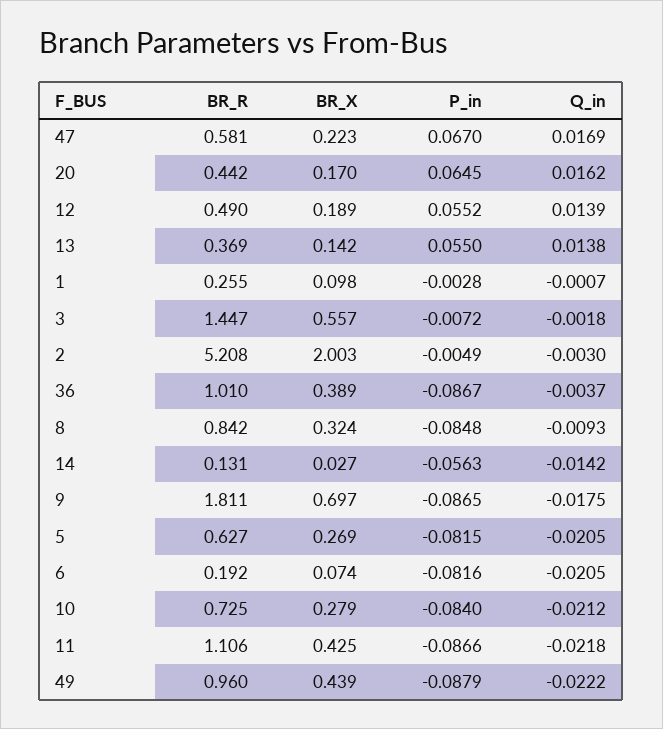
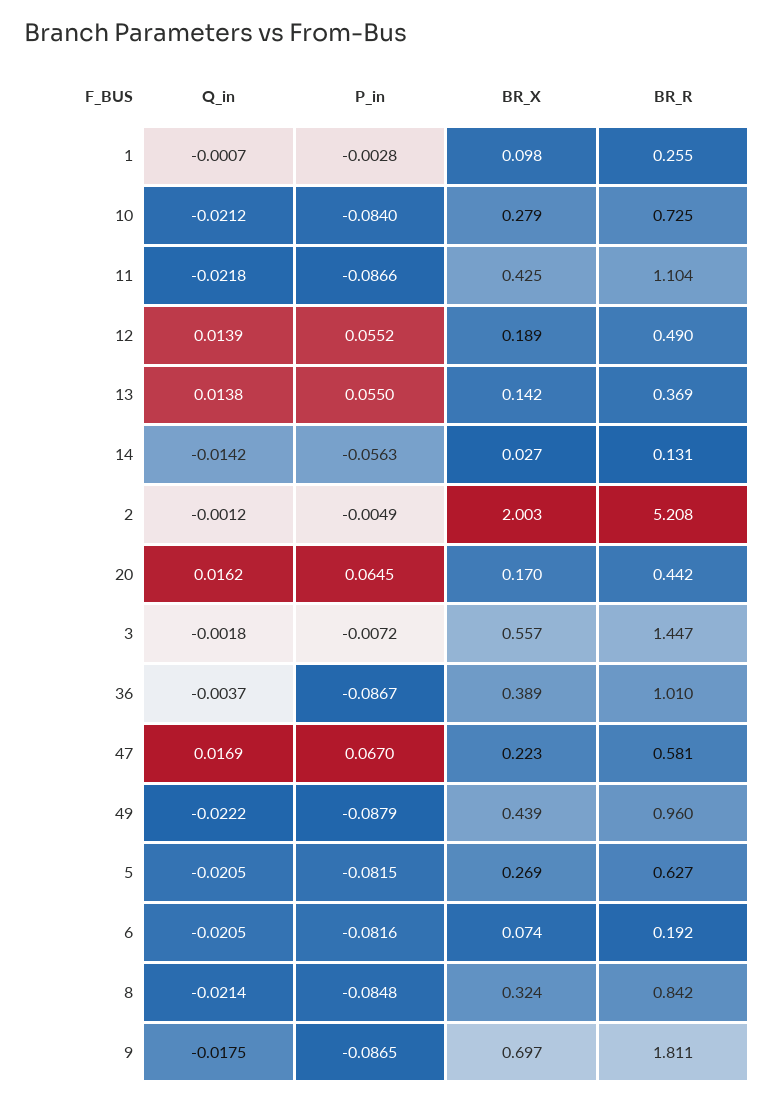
  {
    "BR_R": {
      "47": 0.581,
      "20": 0.442,
      "12": 0.49,
      "13": 0.369,
      "1": 0.255,
      "3": 1.447,
      "2": 5.208,
      "36": 1.01,
      "8": 0.842,
      "14": 0.131,
      "9": 1.811,
      "5": 0.627,
      "6": 0.192,
      "10": 0.725,
-     "11": 1.106,
+     "11": 1.104,
      "49": 0.96
    },
    "BR_X": {
      "47": 0.223,
      "20": 0.17,
      "12": 0.189,
      "13": 0.142,
      "1": 0.098,
      "3": 0.557,
      "2": 2.003,
      "36": 0.389,
      "8": 0.324,
      "14": 0.027,
      "9": 0.697,
      "5": 0.269,
      "6": 0.074,
      "10": 0.279,
      "11": 0.425,
      "49": 0.439
    },
    "P_in": {
      "47": 0.067,
      "20": 0.0645,
      "12": 0.0552,
      "13": 0.055,
      "1": -0.0028,
      "3": -0.0072,
      "2": -0.0049,
      "36": -0.0867,
      "8": -0.0848,
      "14": -0.0563,
      "9": -0.0865,
      "5": -0.0815,
      "6": -0.0816,
      "10": -0.084,
      "11": -0.0866,
      "49": -0.0879
    },
    "Q_in": {
      "47": 0.0169,
      "20": 0.0162,
      "12": 0.0139,
      "13": 0.0138,
      "1": -0.0007,
      "3": -0.0018,
-     "2": -0.003,
+     "2": -0.0012,
      "36": -0.0037,
-     "8": -0.0093,
+     "8": -0.0214,
      "14": -0.0142,
      "9": -0.0175,
      "5": -0.0205,
      "6": -0.0205,
      "10": -0.0212,
      "11": -0.0218,
      "49": -0.0222
    }
  }

